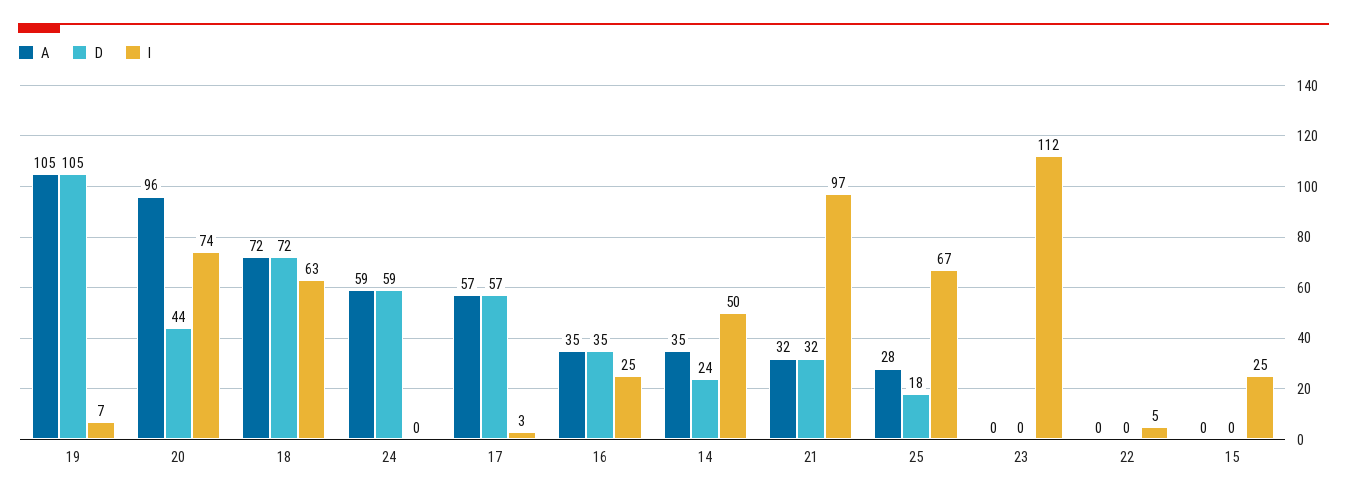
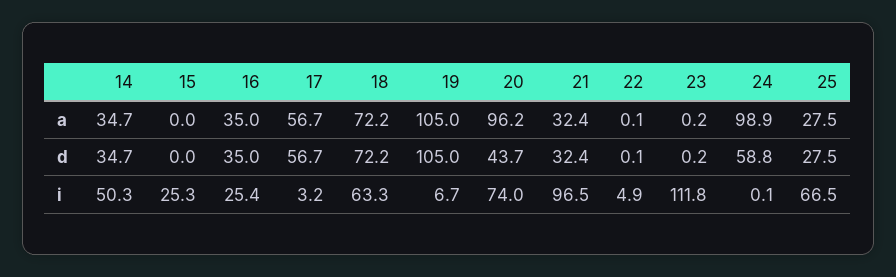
  {
    "A": {
      "19": 105,
      "20": 96.2,
      "18": 72.2,
-     "24": 59,
+     "24": 98.9,
      "17": 56.7,
      "16": 35,
      "14": 34.7,
      "21": 32.4,
      "25": 27.5,
      "23": 0.2,
      "22": 0.1,
      "15": 0
    },
    "D": {
      "19": 105,
      "20": 43.7,
      "18": 72.2,
      "24": 58.8,
      "17": 56.7,
      "16": 35,
-     "14": 24,
+     "14": 34.7,
      "21": 32.4,
-     "25": 18,
+     "25": 27.5,
      "23": 0.2,
      "22": 0.1,
      "15": 0
    },
    "I": {
      "19": 6.7,
      "20": 74,
      "18": 63.3,
      "24": 0.1,
      "17": 3.2,
      "16": 25.4,
      "14": 50.3,
      "21": 96.5,
      "25": 66.5,
      "23": 111.8,
      "22": 4.9,
      "15": 25.3
    }
  }

